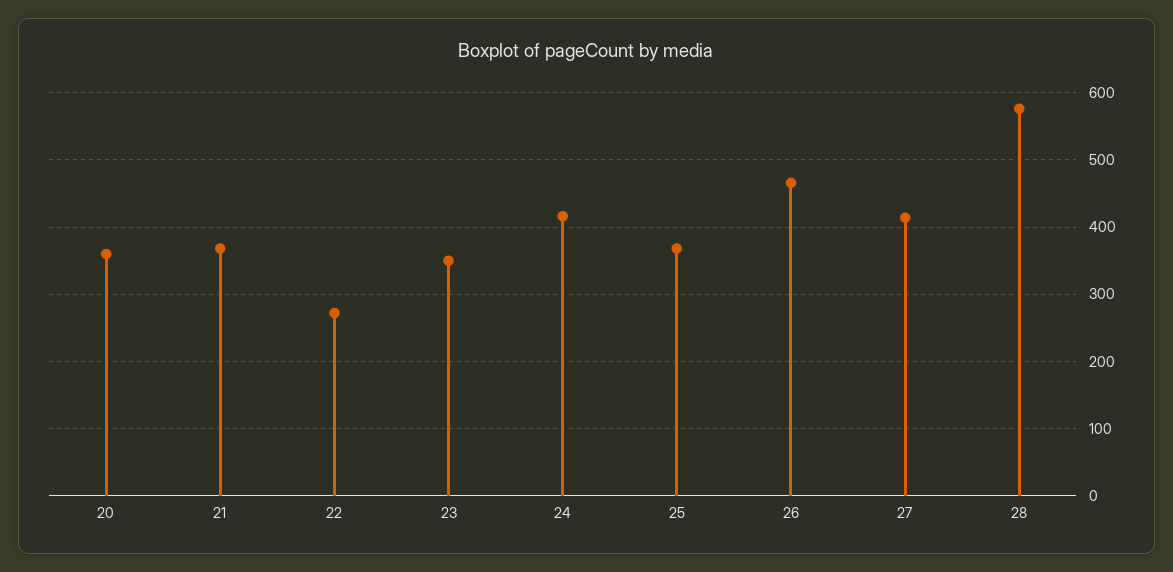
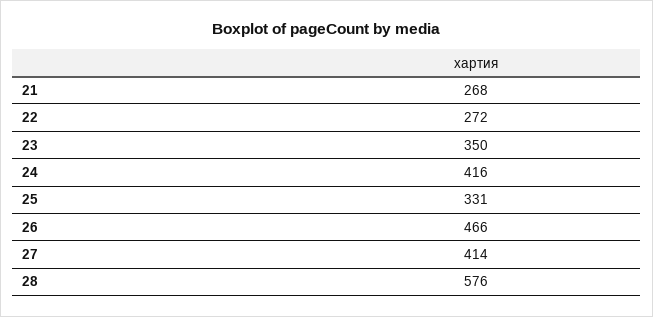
  {
-   "20": 360,
-   "21": 370,
+   "21": 268,
    "22": 272,
    "23": 350,
    "24": 416,
-   "25": 370,
+   "25": 331,
    "26": 466,
    "27": 414,
    "28": 576
  }

